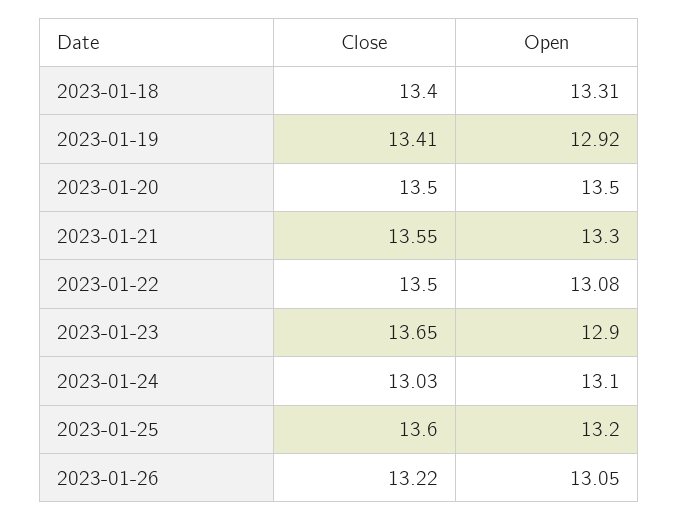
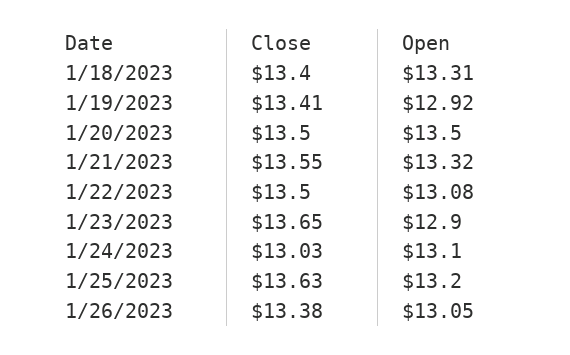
  {
    "Close": {
      "2023-01-18": 13.4,
      "2023-01-19": 13.41,
      "2023-01-20": 13.5,
      "2023-01-21": 13.55,
      "2023-01-22": 13.5,
      "2023-01-23": 13.65,
      "2023-01-24": 13.03,
-     "2023-01-25": 13.6,
+     "2023-01-25": 13.63,
-     "2023-01-26": 13.22
+     "2023-01-26": 13.38
    },
    "Open": {
      "2023-01-18": 13.31,
      "2023-01-19": 12.92,
      "2023-01-20": 13.5,
-     "2023-01-21": 13.3,
+     "2023-01-21": 13.32,
      "2023-01-22": 13.08,
      "2023-01-23": 12.9,
      "2023-01-24": 13.1,
      "2023-01-25": 13.2,
      "2023-01-26": 13.05
    }
  }

